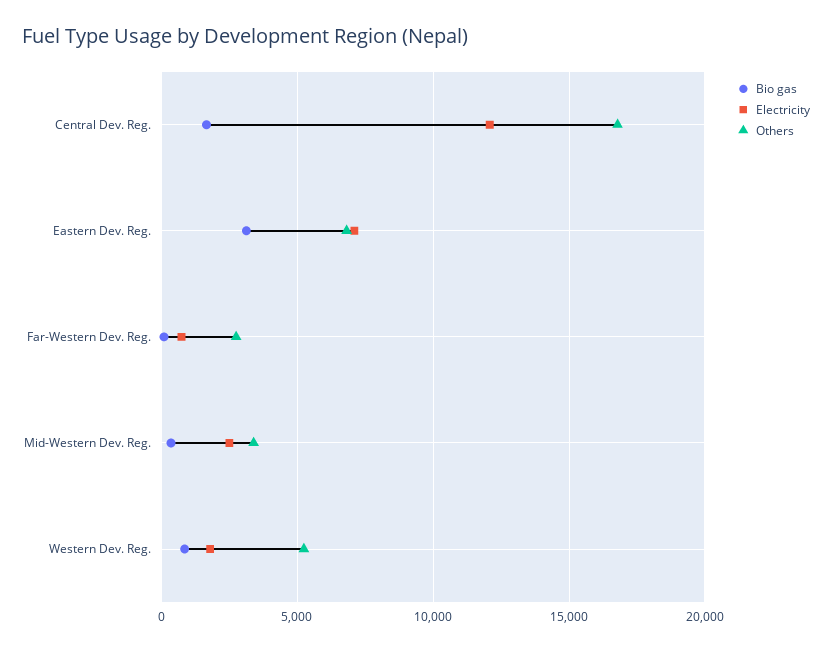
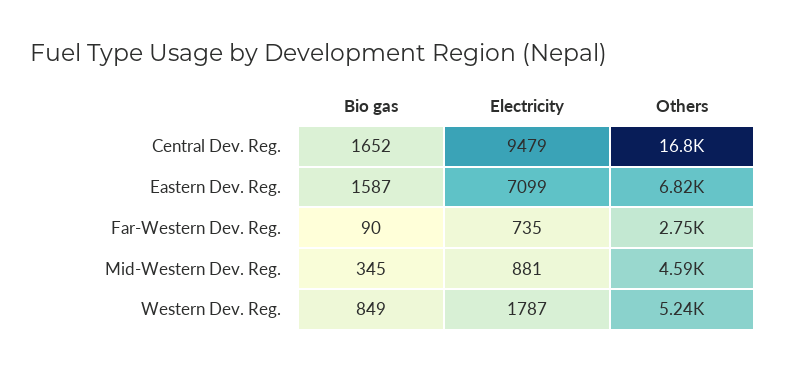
  {
    "Bio gas": {
      "Central Dev. Reg.": 1652,
-     "Eastern Dev. Reg.": 3000,
+     "Eastern Dev. Reg.": 1587,
      "Far-Western Dev. Reg.": 90,
      "Mid-Western Dev. Reg.": 345,
      "Western Dev. Reg.": 849
    },
    "Electricity": {
-     "Central Dev. Reg.": 12000,
+     "Central Dev. Reg.": 9479,
      "Eastern Dev. Reg.": 7099,
      "Far-Western Dev. Reg.": 735,
-     "Mid-Western Dev. Reg.": 2500,
+     "Mid-Western Dev. Reg.": 881,
      "Western Dev. Reg.": 1787
    },
    "Others": {
      "Central Dev. Reg.": 16800,
      "Eastern Dev. Reg.": 6820,
      "Far-Western Dev. Reg.": 2750,
-     "Mid-Western Dev. Reg.": 3500,
+     "Mid-Western Dev. Reg.": 4590,
      "Western Dev. Reg.": 5240
    }
  }

